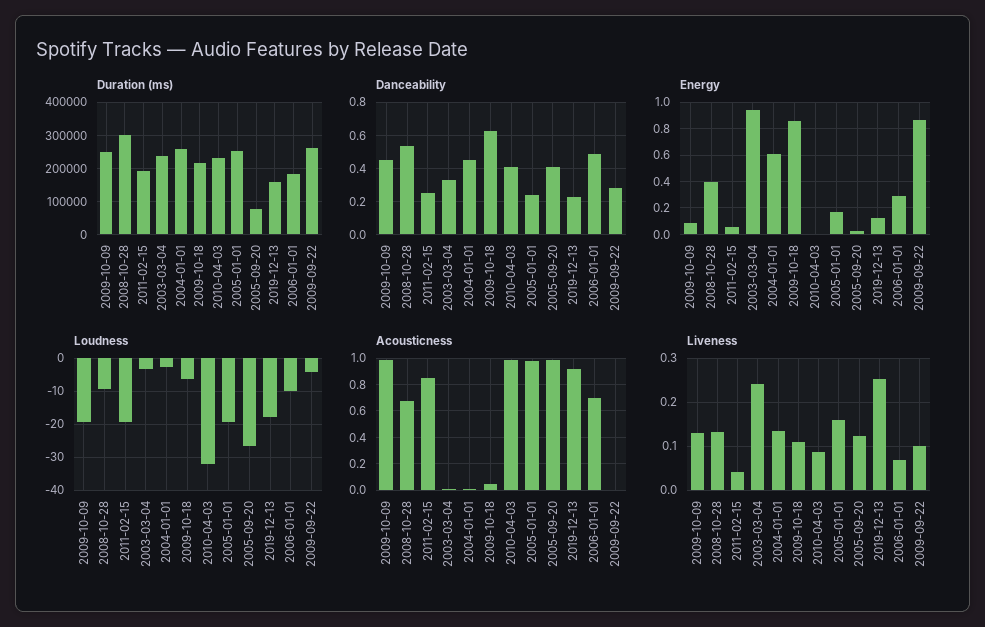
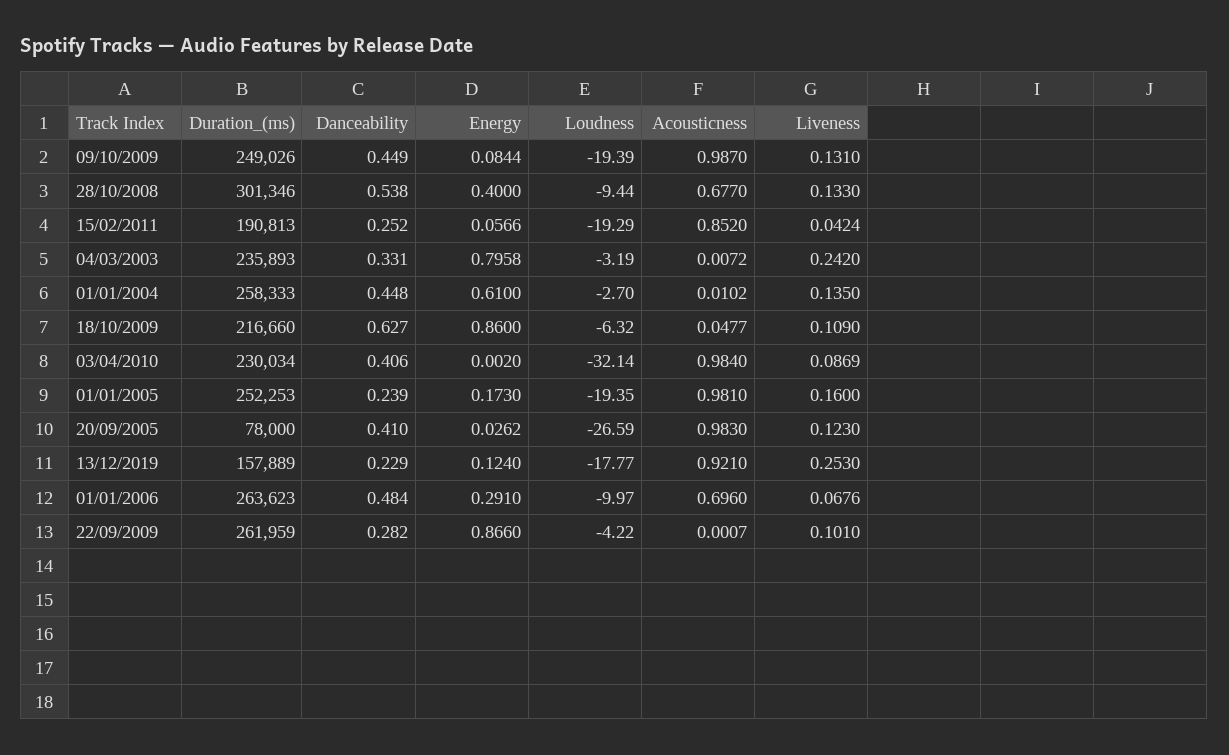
  {
    "Duration (ms)": {
      "2009-10-09": 249026,
      "2008-10-28": 301346,
      "2011-02-15": 190813,
      "2003-03-04": 235893,
      "2004-01-01": 258333,
      "2009-10-18": 216660,
      "2010-04-03": 230034,
      "2005-01-01": 252253,
      "2005-09-20": 78000,
      "2019-12-13": 157889,
-     "2006-01-01": 180000,
+     "2006-01-01": 263623,
      "2009-09-22": 261959
    },
    "Danceability": {
      "2009-10-09": 0.449,
      "2008-10-28": 0.538,
      "2011-02-15": 0.252,
      "2003-03-04": 0.331,
      "2004-01-01": 0.448,
      "2009-10-18": 0.627,
      "2010-04-03": 0.406,
      "2005-01-01": 0.239,
      "2005-09-20": 0.41,
      "2019-12-13": 0.229,
      "2006-01-01": 0.484,
      "2009-09-22": 0.282
    },
    "Energy": {
      "2009-10-09": 0.0844,
      "2008-10-28": 0.4,
      "2011-02-15": 0.0566,
-     "2003-03-04": 0.95,
+     "2003-03-04": 0.7958,
      "2004-01-01": 0.61,
      "2009-10-18": 0.86,
      "2010-04-03": 0.002,
      "2005-01-01": 0.173,
      "2005-09-20": 0.0262,
      "2019-12-13": 0.124,
      "2006-01-01": 0.291,
      "2009-09-22": 0.866
    },
    "Loudness": {
      "2009-10-09": -19.39,
      "2008-10-28": -9.44,
      "2011-02-15": -19.29,
      "2003-03-04": -3.19,
      "2004-01-01": -2.7,
      "2009-10-18": -6.32,
      "2010-04-03": -32.14,
      "2005-01-01": -19.35,
      "2005-09-20": -26.59,
      "2019-12-13": -17.77,
      "2006-01-01": -9.97,
      "2009-09-22": -4.22
    },
    "Acousticness": {
      "2009-10-09": 0.987,
      "2008-10-28": 0.677,
      "2011-02-15": 0.852,
      "2003-03-04": 0.0072,
      "2004-01-01": 0.0102,
      "2009-10-18": 0.0477,
      "2010-04-03": 0.984,
      "2005-01-01": 0.981,
      "2005-09-20": 0.983,
      "2019-12-13": 0.921,
      "2006-01-01": 0.696,
      "2009-09-22": 0.0007
    },
    "Liveness": {
      "2009-10-09": 0.131,
      "2008-10-28": 0.133,
      "2011-02-15": 0.0424,
      "2003-03-04": 0.242,
      "2004-01-01": 0.135,
      "2009-10-18": 0.109,
      "2010-04-03": 0.0869,
      "2005-01-01": 0.16,
      "2005-09-20": 0.123,
      "2019-12-13": 0.253,
      "2006-01-01": 0.0676,
      "2009-09-22": 0.101
    }
  }

